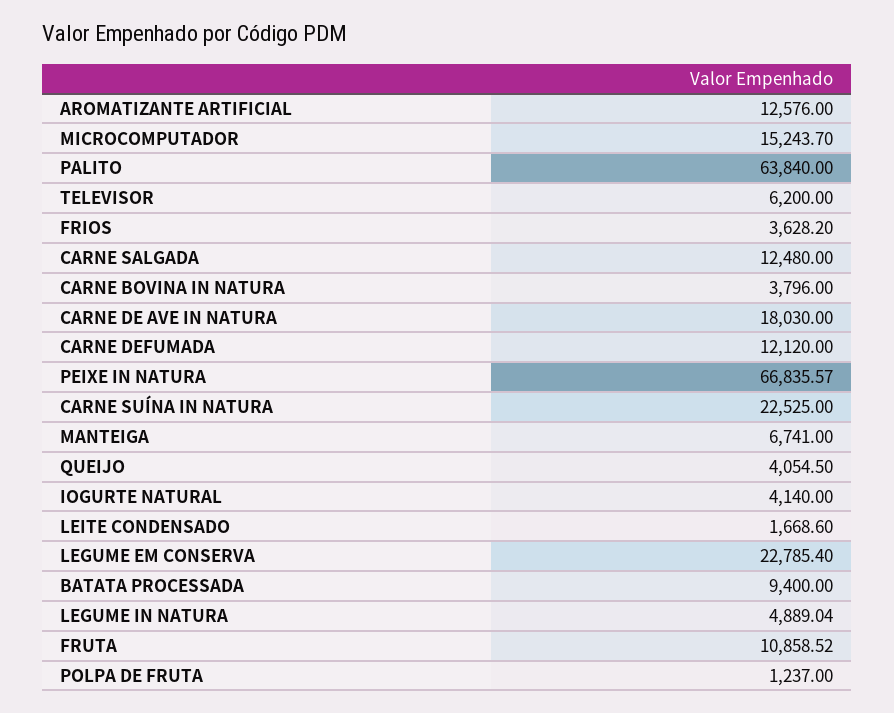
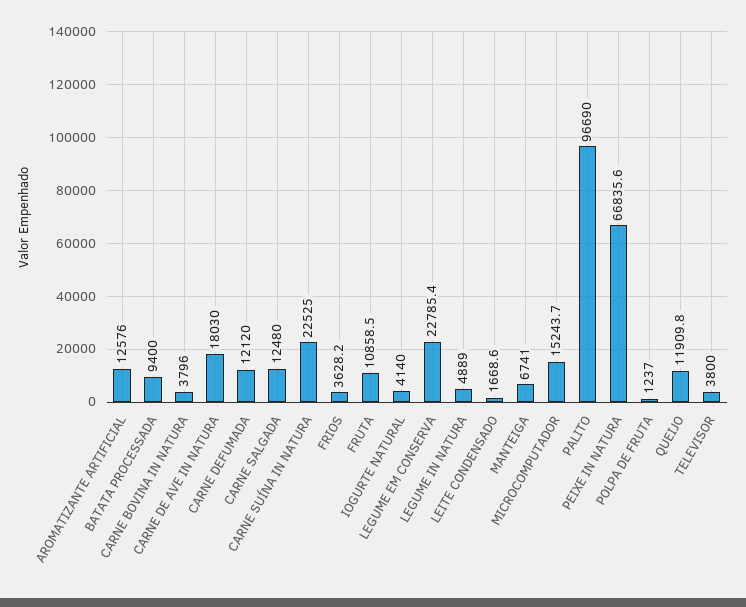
  {
    "AROMATIZANTE ARTIFICIAL": 12576,
    "MICROCOMPUTADOR": 15243.7,
-   "PALITO": 63840,
+   "PALITO": 96690,
-   "TELEVISOR": 6200,
+   "TELEVISOR": 3800,
    "FRIOS": 3628.2,
    "CARNE SALGADA": 12480,
    "CARNE BOVINA IN NATURA": 3796,
    "CARNE DE AVE IN NATURA": 18030,
    "CARNE DEFUMADA": 12120,
    "PEIXE IN NATURA": 66835.57,
    "CARNE SUÍNA IN NATURA": 22525,
    "MANTEIGA": 6741,
-   "QUEIJO": 4054.5,
+   "QUEIJO": 11909.8,
    "IOGURTE NATURAL": 4140,
    "LEITE CONDENSADO": 1668.6,
    "LEGUME EM CONSERVA": 22785.4,
    "BATATA PROCESSADA": 9400,
    "LEGUME IN NATURA": 4889.04,
    "FRUTA": 10858.52,
    "POLPA DE FRUTA": 1237
  }

